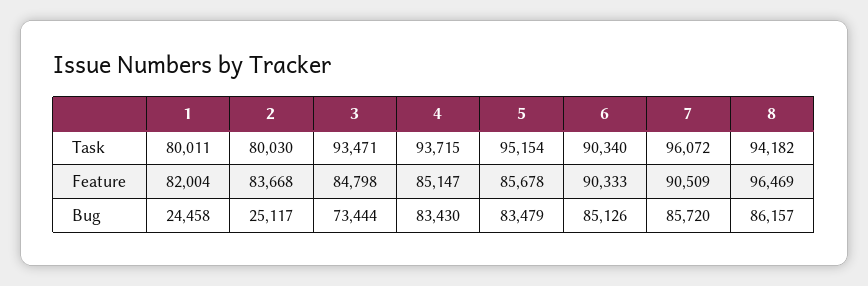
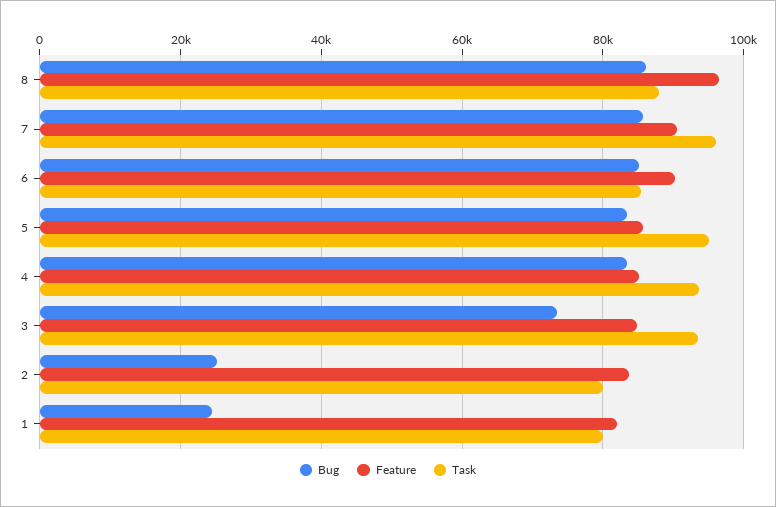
  {
    "Task": {
      "1": 80011,
      "2": 80030,
      "3": 93471,
      "4": 93715,
      "5": 95154,
-     "6": 90340,
+     "6": 86000,
      "7": 96072,
-     "8": 94182
+     "8": 88000
    },
    "Feature": {
      "1": 82004,
      "2": 83668,
      "3": 84798,
      "4": 85147,
      "5": 85678,
      "6": 90333,
      "7": 90509,
      "8": 96469
    },
    "Bug": {
      "1": 24458,
      "2": 25117,
      "3": 73444,
      "4": 83430,
      "5": 83479,
      "6": 85126,
      "7": 85720,
      "8": 86157
    }
  }

